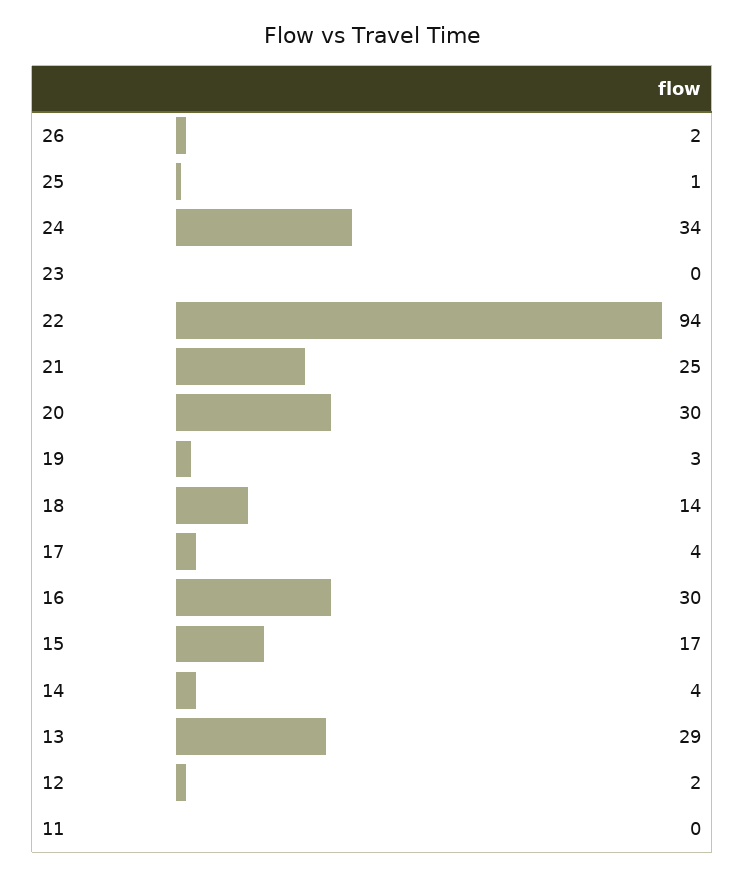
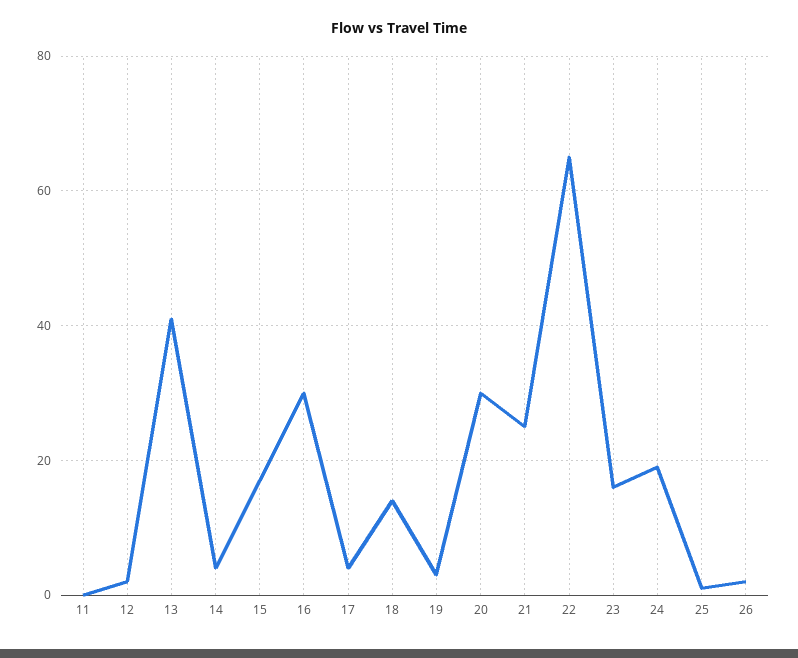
  {
    "26": 2,
    "25": 1,
-   "24": 34,
+   "24": 20,
-   "23": 0,
+   "23": 15,
-   "22": 94,
+   "22": 65,
    "21": 25,
    "20": 30,
    "19": 3,
    "18": 14,
    "17": 4,
    "16": 30,
    "15": 17,
    "14": 4,
-   "13": 29,
+   "13": 40,
    "12": 2,
    "11": 0
  }

